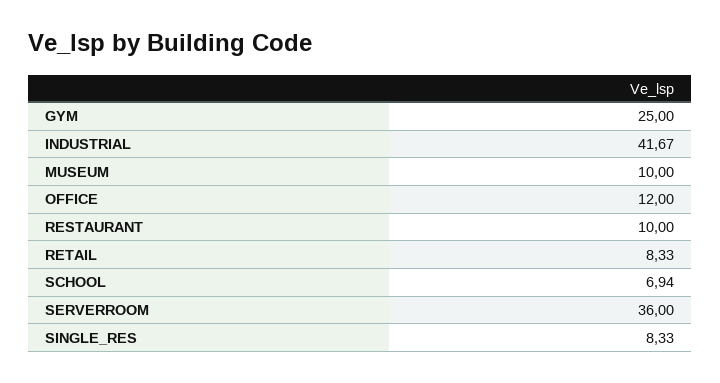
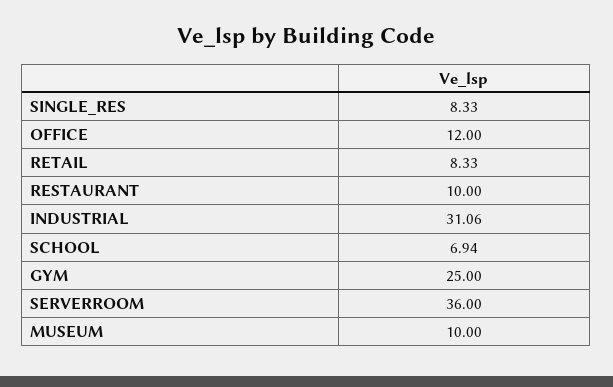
  {
    "GYM": 25,
-   "INDUSTRIAL": 41.67,
+   "INDUSTRIAL": 31.06,
    "MUSEUM": 10,
    "OFFICE": 12,
    "RESTAURANT": 10,
    "RETAIL": 8.33,
    "SCHOOL": 6.94,
    "SERVERROOM": 36,
    "SINGLE_RES": 8.33
  }

